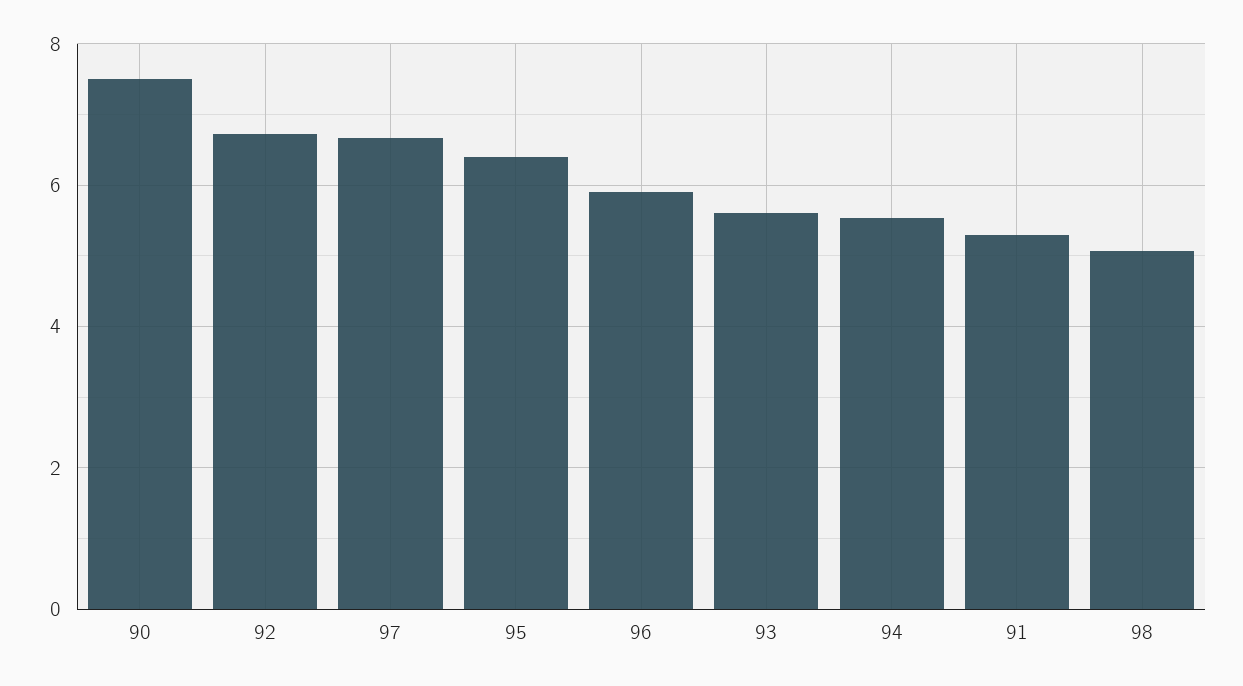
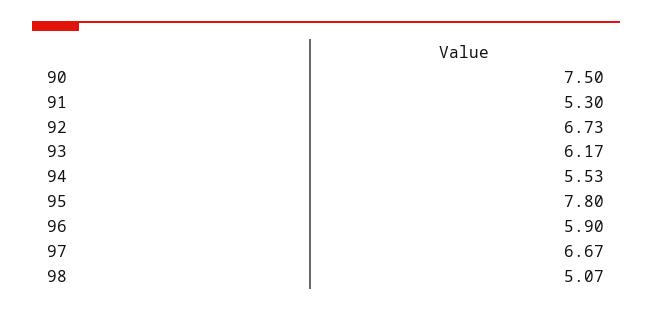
  {
    "90": 7.5,
    "92": 6.73,
    "97": 6.67,
-   "95": 6.4,
+   "95": 7.8,
    "96": 5.9,
-   "93": 5.6,
+   "93": 6.17,
    "94": 5.53,
    "91": 5.3,
    "98": 5.07
  }

